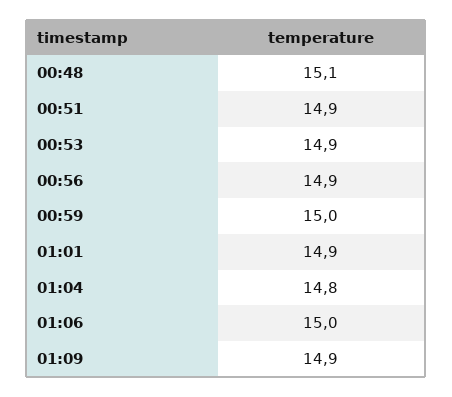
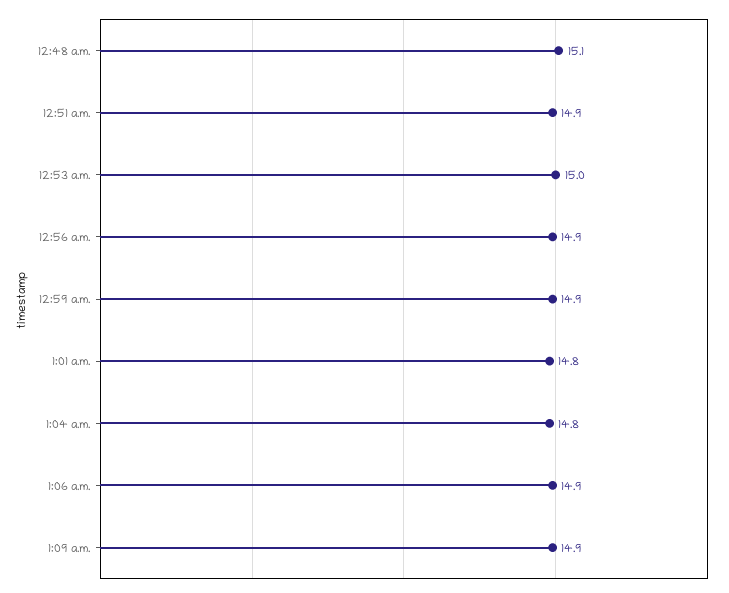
  {
    "00:48": 15.1,
    "00:51": 14.9,
-   "00:53": 14.9,
+   "00:53": 15,
    "00:56": 14.9,
-   "00:59": 15,
+   "00:59": 14.9,
-   "01:01": 14.9,
+   "01:01": 14.8,
    "01:04": 14.8,
-   "01:06": 15,
+   "01:06": 14.9,
    "01:09": 14.9
  }

